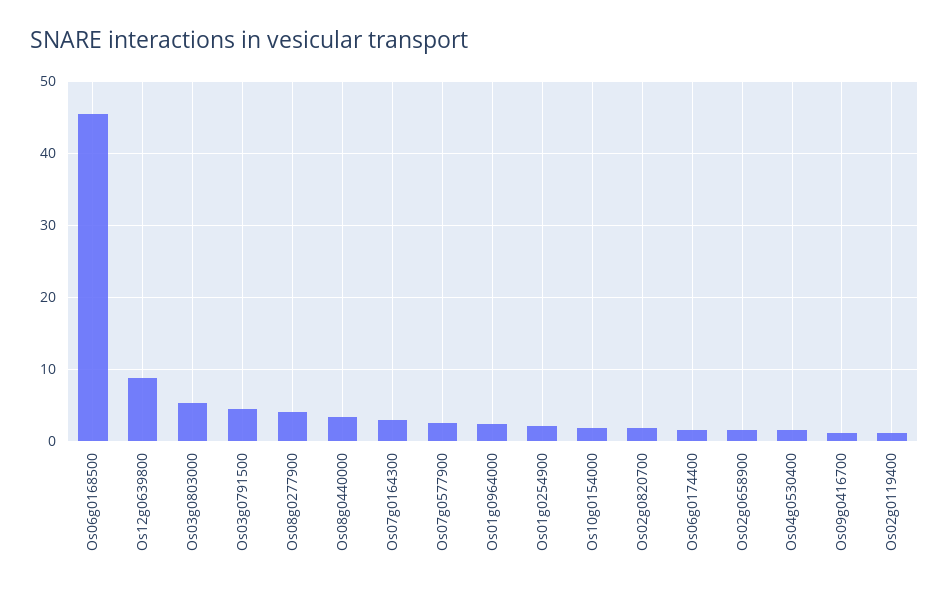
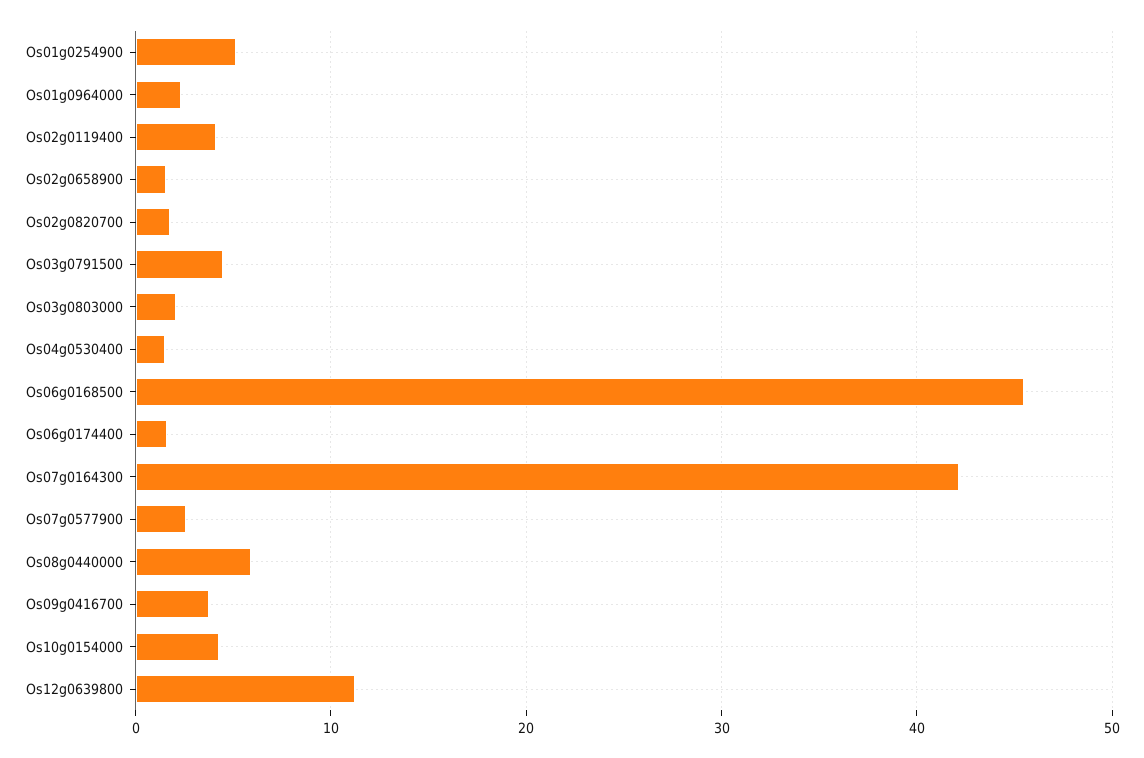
  {
    "Os06g0168500": 45,
-   "Os12g0639800": 9,
+   "Os12g0639800": 11,
-   "Os03g0803000": 5,
+   "Os03g0803000": 2,
    "Os03g0791500": 4,
-   "Os08g0277900": 4,
-   "Os08g0440000": 3,
+   "Os08g0440000": 6,
-   "Os07g0164300": 3,
+   "Os07g0164300": 42,
    "Os07g0577900": 3,
    "Os01g0964000": 2,
-   "Os01g0254900": 2,
+   "Os01g0254900": 5,
-   "Os10g0154000": 2,
+   "Os10g0154000": 4,
    "Os02g0820700": 2,
    "Os06g0174400": 2,
    "Os02g0658900": 2,
    "Os04g0530400": 1,
-   "Os09g0416700": 1,
+   "Os09g0416700": 4,
-   "Os02g0119400": 1
+   "Os02g0119400": 4
  }

